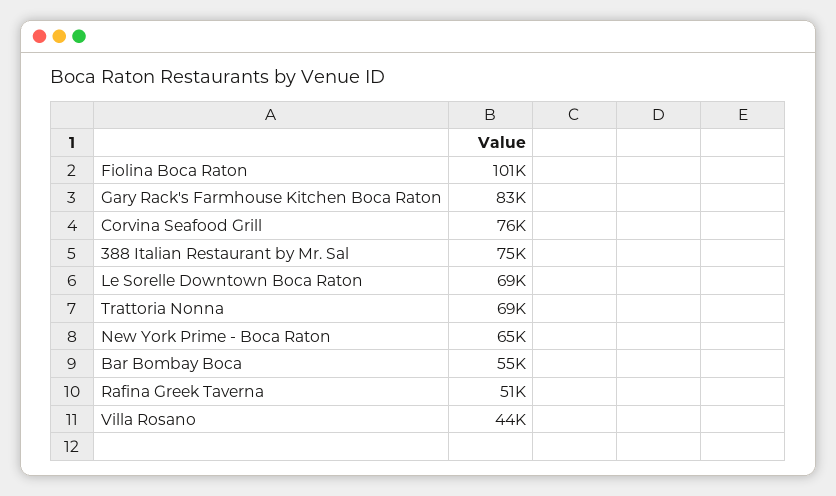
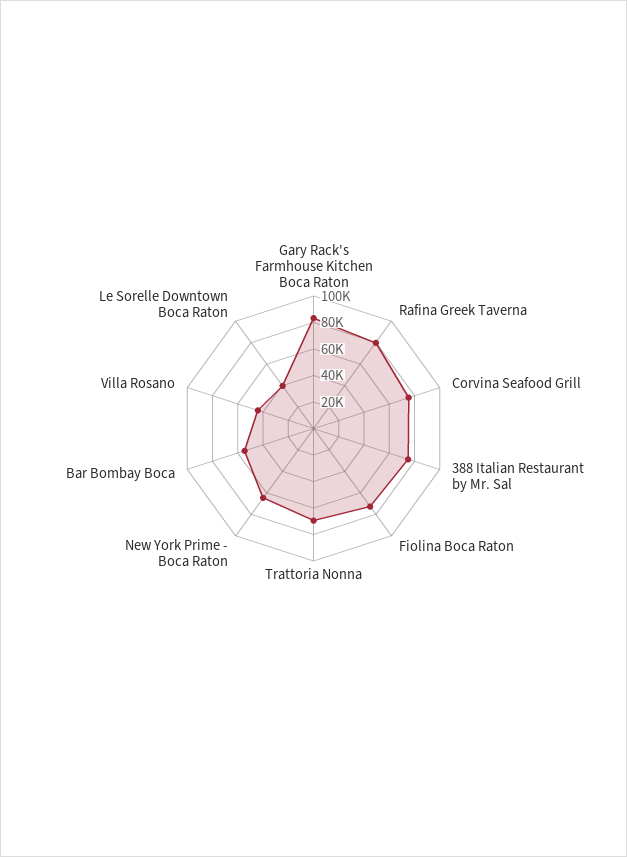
  {
-   "Fiolina Boca Raton": 101000,
+   "Fiolina Boca Raton": 70000,
    "Gary Rack's Farmhouse Kitchen Boca Raton": 83000,
    "Corvina Seafood Grill": 76000,
    "388 Italian Restaurant by Mr. Sal": 75000,
-   "Le Sorelle Downtown Boca Raton": 69000,
+   "Le Sorelle Downtown Boca Raton": 40000,
    "Trattoria Nonna": 69000,
    "New York Prime - Boca Raton": 65000,
    "Bar Bombay Boca": 55000,
-   "Rafina Greek Taverna": 51000,
+   "Rafina Greek Taverna": 80000,
    "Villa Rosano": 44000
  }

